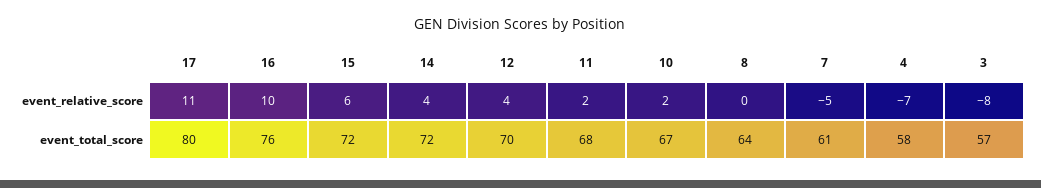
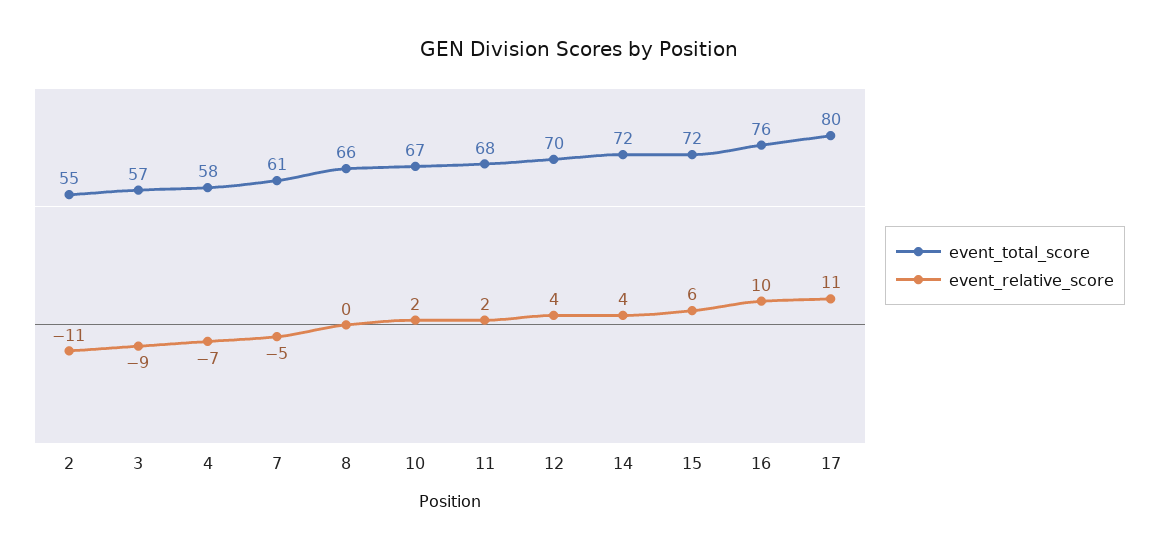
  {
    "event_relative_score": {
      "17": 11,
      "16": 10,
      "15": 6,
      "14": 4,
      "12": 4,
      "11": 2,
      "10": 2,
      "8": 0,
      "7": -5,
      "4": -7,
-     "3": -8
+     "3": -9,
+     "2": -11
    },
    "event_total_score": {
      "17": 80,
      "16": 76,
      "15": 72,
      "14": 72,
      "12": 70,
      "11": 68,
      "10": 67,
-     "8": 64,
+     "8": 66,
      "7": 61,
      "4": 58,
-     "3": 57
+     "3": 57,
+     "2": 55
    }
  }

